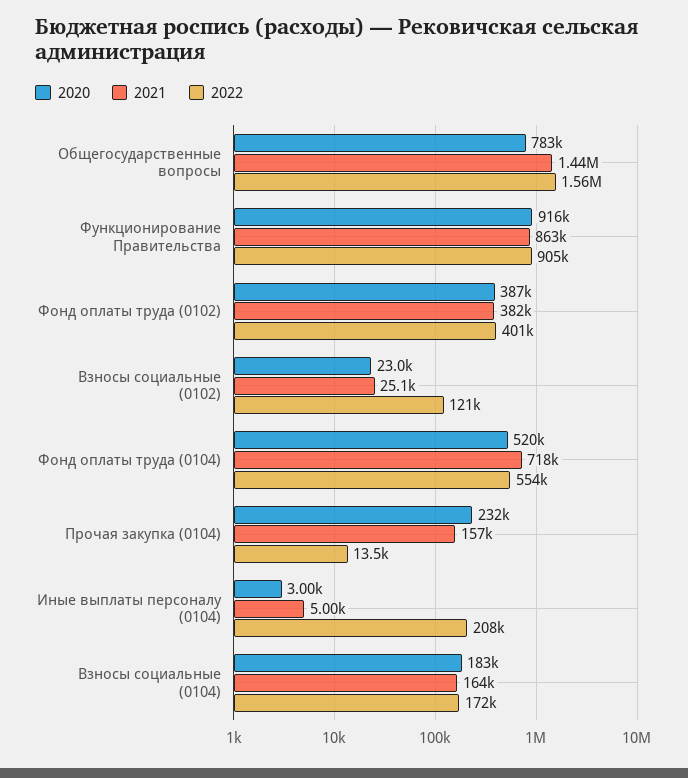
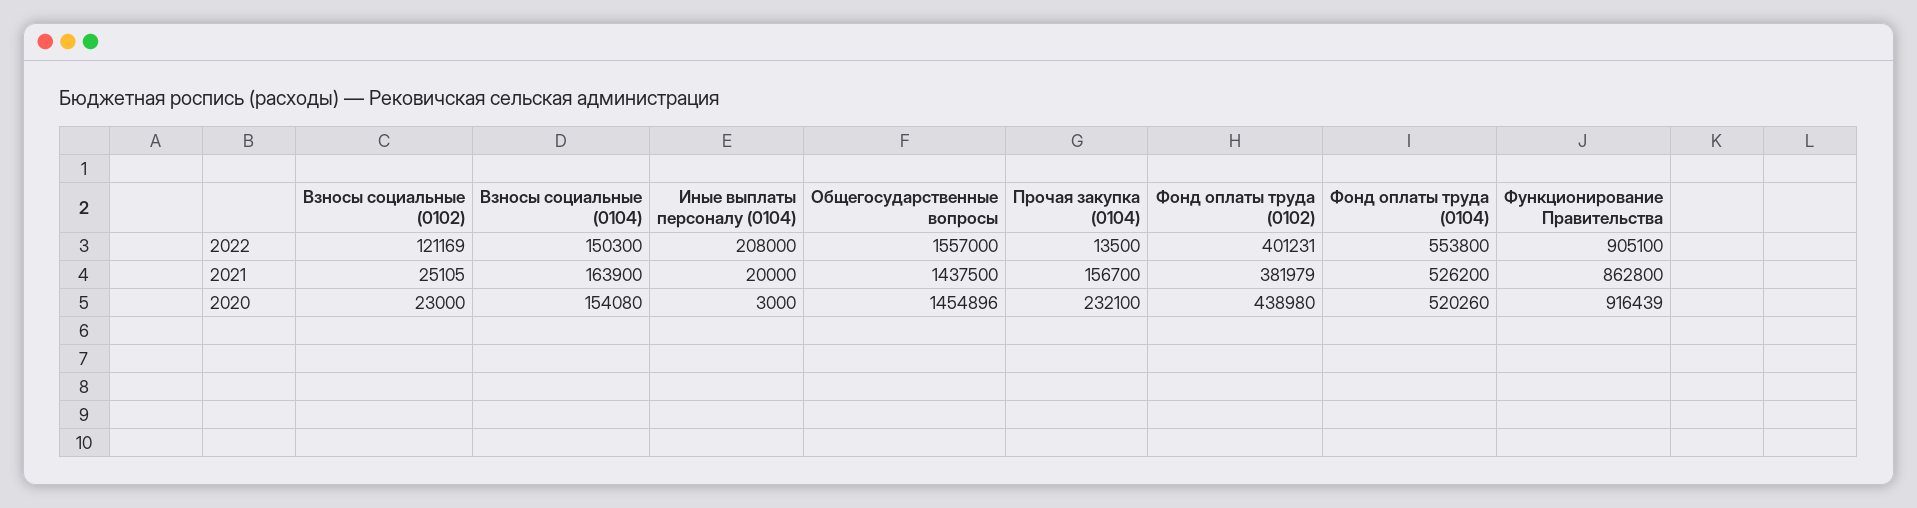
  {
    "2020": {
-     "Общегосударственные вопросы": 783000,
+     "Общегосударственные вопросы": 1454896,
      "Функционирование Правительства": 916439,
-     "Фонд оплаты труда (0102)": 387000,
+     "Фонд оплаты труда (0102)": 438980,
      "Взносы социальные (0102)": 23000,
      "Фонд оплаты труда (0104)": 520260,
      "Прочая закупка (0104)": 232100,
      "Иные выплаты персоналу (0104)": 3000,
-     "Взносы социальные (0104)": 183000
+     "Взносы социальные (0104)": 154080
    },
    "2021": {
      "Общегосударственные вопросы": 1437500,
      "Функционирование Правительства": 862800,
      "Фонд оплаты труда (0102)": 381979,
      "Взносы социальные (0102)": 25105,
-     "Фонд оплаты труда (0104)": 718000,
+     "Фонд оплаты труда (0104)": 526200,
      "Прочая закупка (0104)": 156700,
-     "Иные выплаты персоналу (0104)": 5000,
+     "Иные выплаты персоналу (0104)": 20000,
      "Взносы социальные (0104)": 163900
    },
    "2022": {
      "Общегосударственные вопросы": 1557000,
      "Функционирование Правительства": 905100,
      "Фонд оплаты труда (0102)": 401231,
      "Взносы социальные (0102)": 121169,
      "Фонд оплаты труда (0104)": 553800,
      "Прочая закупка (0104)": 13500,
      "Иные выплаты персоналу (0104)": 208000,
-     "Взносы социальные (0104)": 172000
+     "Взносы социальные (0104)": 150300
    }
  }

